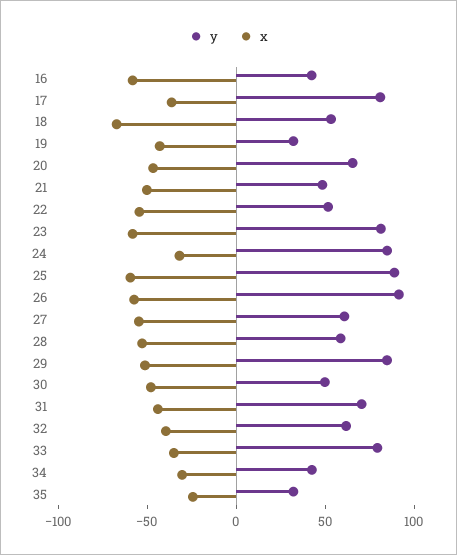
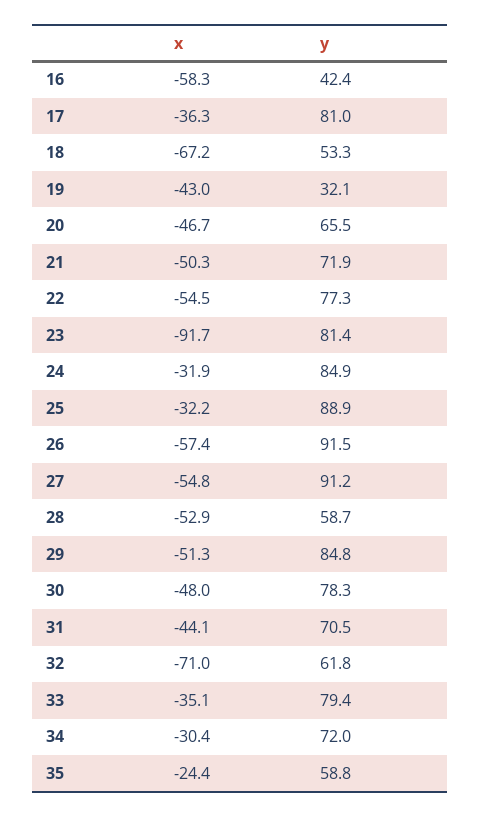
  {
    "y": {
      "16": 42.4,
      "17": 81,
      "18": 53.3,
      "19": 32.1,
      "20": 65.5,
-     "21": 50,
+     "21": 71.9,
-     "22": 50,
+     "22": 77.3,
      "23": 81.4,
      "24": 84.9,
      "25": 88.9,
      "26": 91.5,
-     "27": 60,
+     "27": 91.2,
      "28": 58.7,
      "29": 84.8,
-     "30": 50,
+     "30": 78.3,
      "31": 70.5,
      "32": 61.8,
      "33": 79.4,
-     "34": 40,
+     "34": 72,
-     "35": 30
+     "35": 58.8
    },
    "x": {
      "16": -58.3,
      "17": -36.3,
      "18": -67.2,
      "19": -43,
      "20": -46.7,
      "21": -50.3,
      "22": -54.5,
-     "23": -60,
+     "23": -91.7,
      "24": -31.9,
-     "25": -60,
+     "25": -32.2,
      "26": -57.4,
      "27": -54.8,
      "28": -52.9,
      "29": -51.3,
      "30": -48,
      "31": -44.1,
-     "32": -40,
+     "32": -71,
      "33": -35.1,
      "34": -30.4,
      "35": -24.4
    }
  }

